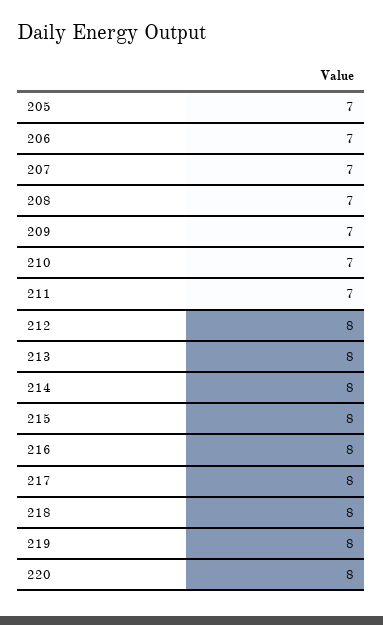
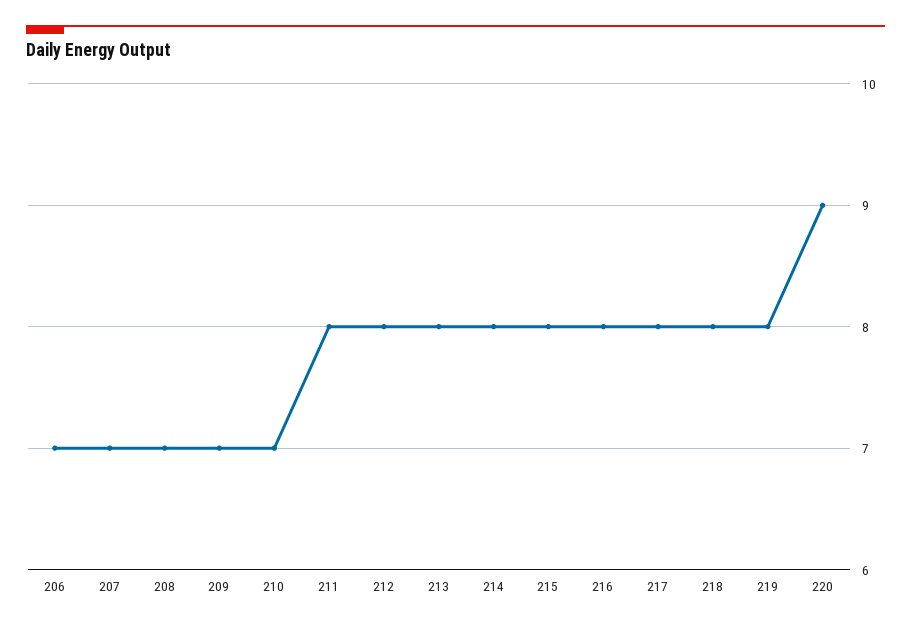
  {
-   "205": 7,
    "206": 7,
    "207": 7,
    "208": 7,
    "209": 7,
    "210": 7,
-   "211": 7,
+   "211": 8,
    "212": 8,
    "213": 8,
    "214": 8,
    "215": 8,
    "216": 8,
    "217": 8,
    "218": 8,
    "219": 8,
-   "220": 8
+   "220": 9
  }

